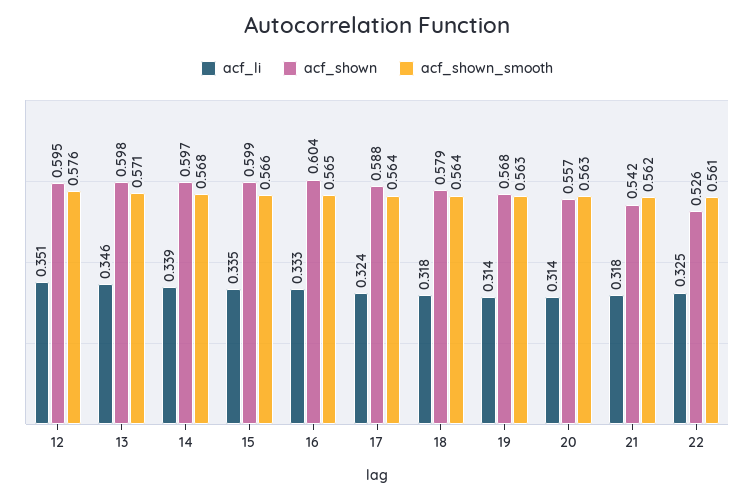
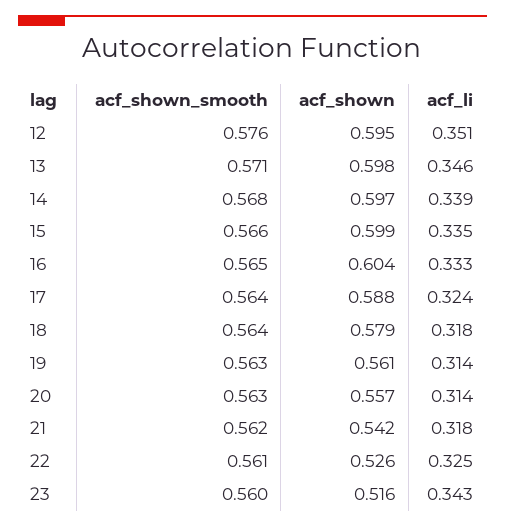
  {
    "acf_li": {
      "12": 0.351,
      "13": 0.346,
      "14": 0.339,
      "15": 0.335,
      "16": 0.333,
      "17": 0.324,
      "18": 0.318,
      "19": 0.314,
      "20": 0.314,
      "21": 0.318,
-     "22": 0.325
+     "22": 0.325,
+     "23": 0.343
    },
    "acf_shown": {
      "12": 0.595,
      "13": 0.598,
      "14": 0.597,
      "15": 0.599,
      "16": 0.604,
      "17": 0.588,
      "18": 0.579,
-     "19": 0.568,
+     "19": 0.561,
      "20": 0.557,
      "21": 0.542,
-     "22": 0.526
+     "22": 0.526,
+     "23": 0.516
    },
    "acf_shown_smooth": {
      "12": 0.576,
      "13": 0.571,
      "14": 0.568,
      "15": 0.566,
      "16": 0.565,
      "17": 0.564,
      "18": 0.564,
      "19": 0.563,
      "20": 0.563,
      "21": 0.562,
-     "22": 0.561
+     "22": 0.561,
+     "23": 0.56
    }
  }

